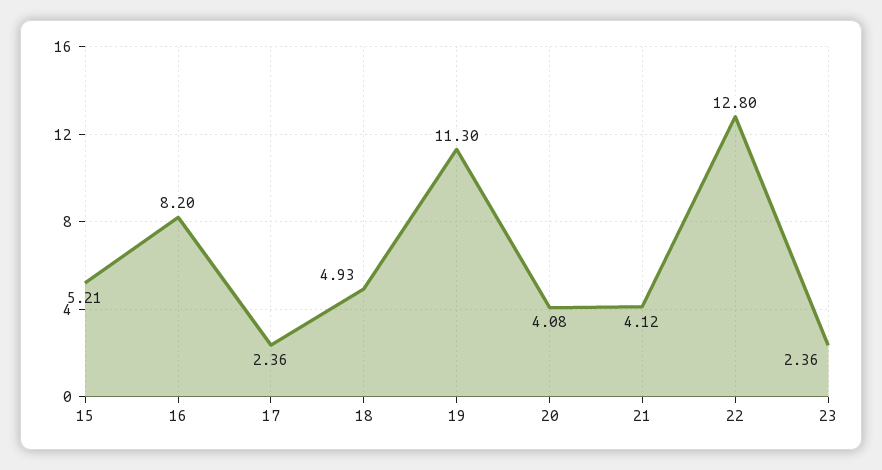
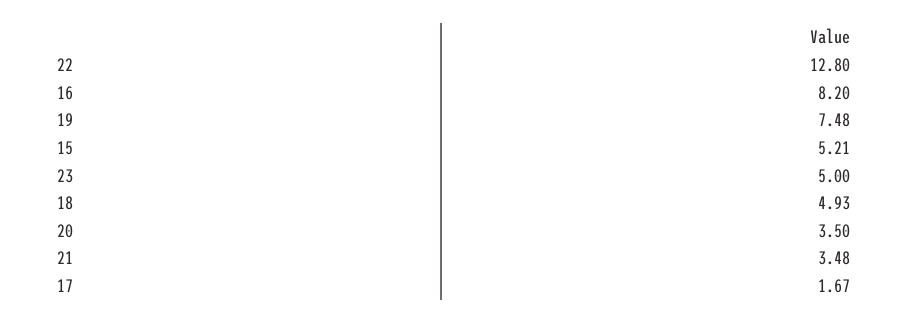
  {
    "15": 5.21,
    "16": 8.2,
-   "17": 2.36,
+   "17": 1.67,
    "18": 4.93,
-   "19": 11.3,
+   "19": 7.48,
-   "20": 4.08,
+   "20": 3.5,
-   "21": 4.12,
+   "21": 3.48,
    "22": 12.8,
-   "23": 2.36
+   "23": 5
  }

